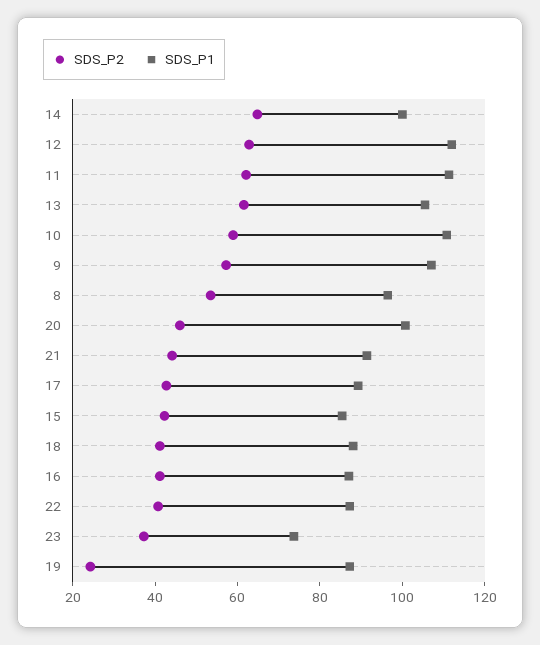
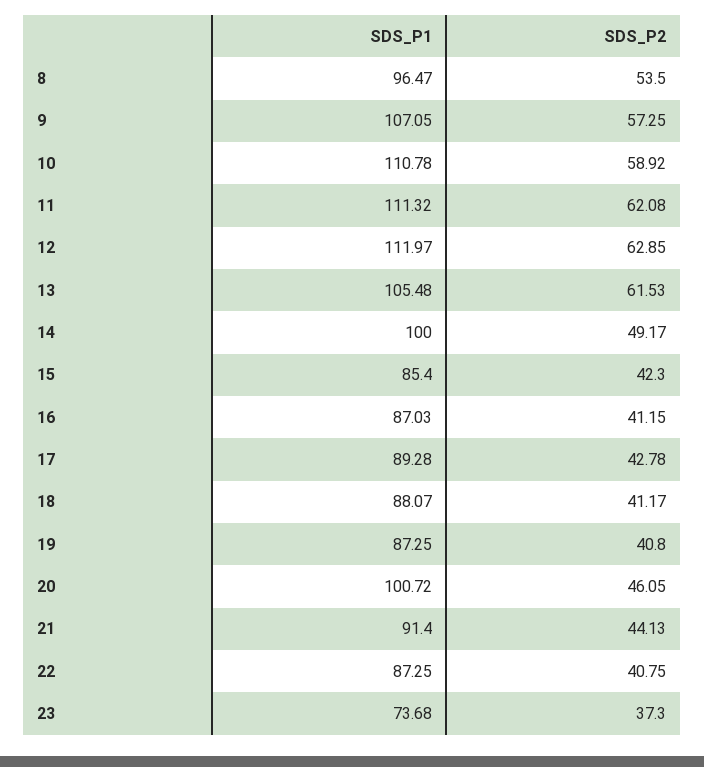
  {
    "SDS_P2": {
-     "14": 65,
+     "14": 49.17,
      "12": 62.85,
      "11": 62.08,
      "13": 61.53,
      "10": 58.92,
      "9": 57.25,
      "8": 53.5,
      "20": 46.05,
      "21": 44.13,
      "17": 42.78,
      "15": 42.3,
      "18": 41.17,
      "16": 41.15,
      "22": 40.75,
      "23": 37.3,
-     "19": 25
+     "19": 40.8
    },
    "SDS_P1": {
      "14": 100,
      "12": 111.97,
      "11": 111.32,
      "13": 105.48,
      "10": 110.78,
      "9": 107.05,
      "8": 96.47,
      "20": 100.72,
      "21": 91.4,
      "17": 89.28,
      "15": 85.4,
      "18": 88.07,
      "16": 87.03,
      "22": 87.25,
      "23": 73.68,
      "19": 87.25
    }
  }

